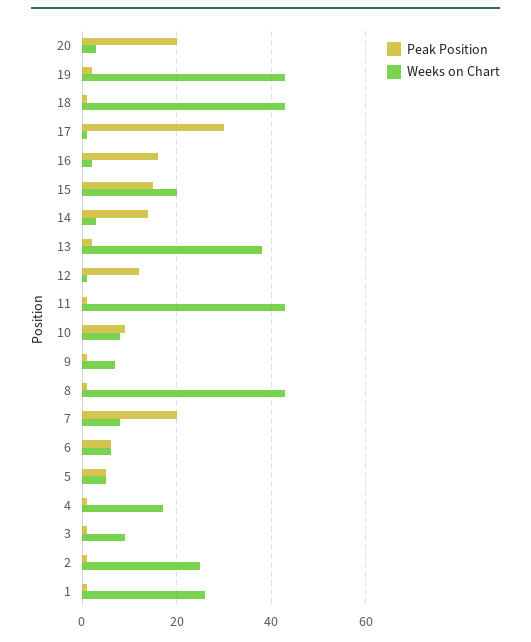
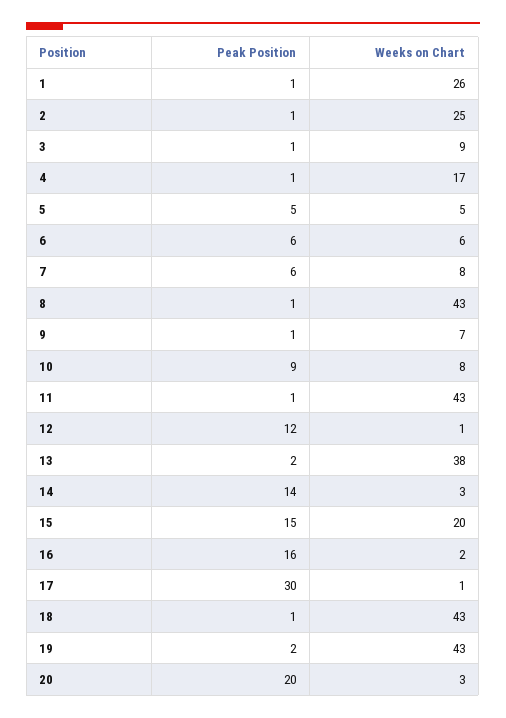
  {
    "Peak Position": {
      "20": 20,
      "19": 2,
      "18": 1,
      "17": 30,
      "16": 16,
      "15": 15,
      "14": 14,
      "13": 2,
      "12": 12,
      "11": 1,
      "10": 9,
      "9": 1,
      "8": 1,
-     "7": 20,
+     "7": 6,
      "6": 6,
      "5": 5,
      "4": 1,
      "3": 1,
      "2": 1,
      "1": 1
    },
    "Weeks on Chart": {
      "20": 3,
      "19": 43,
      "18": 43,
      "17": 1,
      "16": 2,
      "15": 20,
      "14": 3,
      "13": 38,
      "12": 1,
      "11": 43,
      "10": 8,
      "9": 7,
      "8": 43,
      "7": 8,
      "6": 6,
      "5": 5,
      "4": 17,
      "3": 9,
      "2": 25,
      "1": 26
    }
  }

